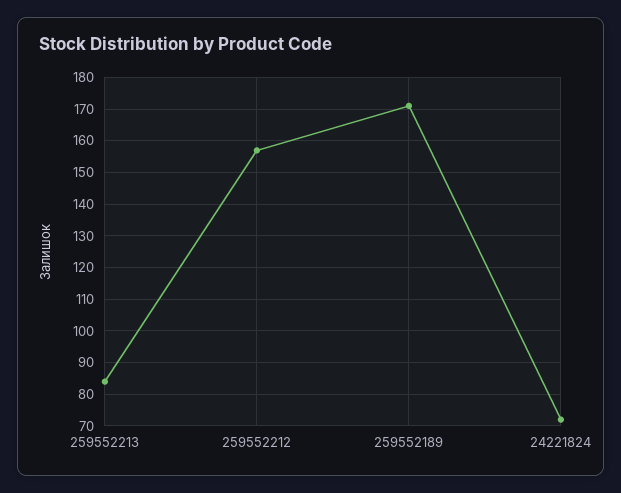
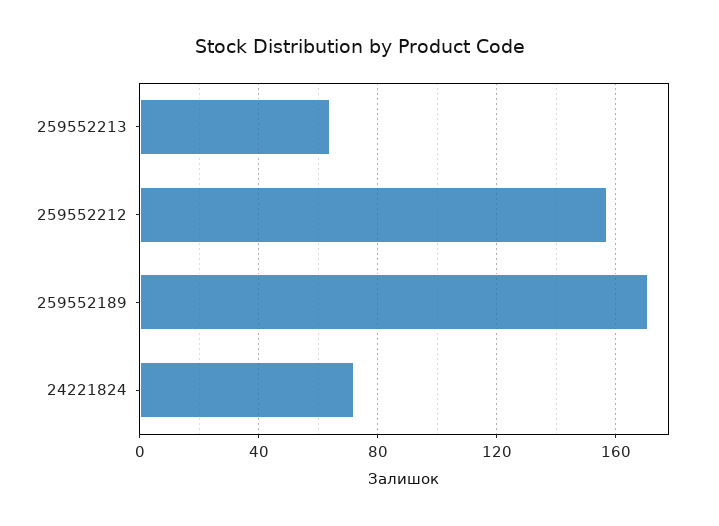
  {
-   "259552213": 85,
+   "259552213": 65,
    "259552212": 155,
    "259552189": 170,
    "24221824": 70
  }

